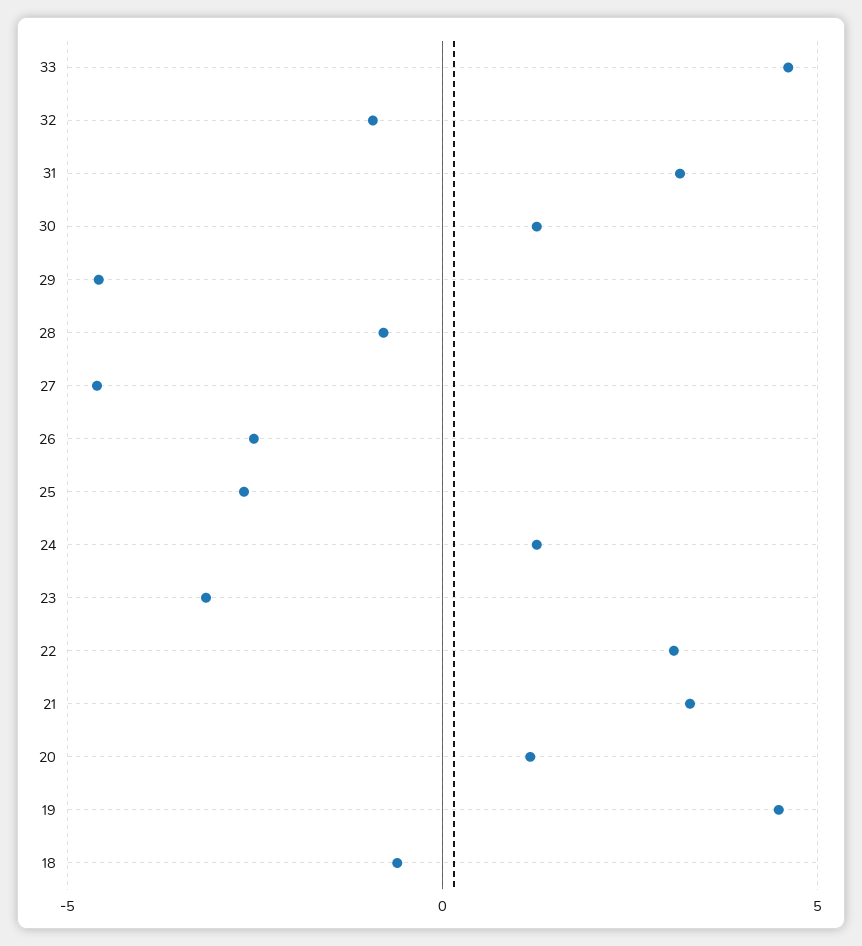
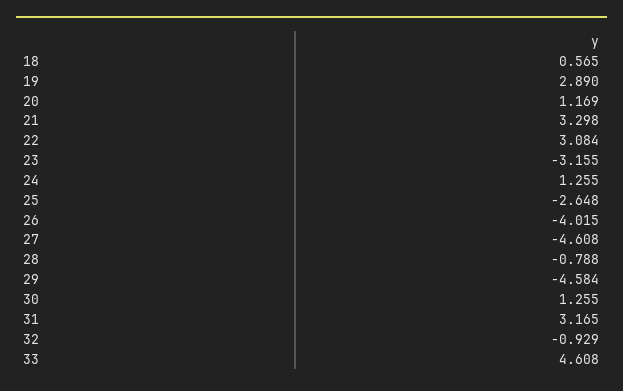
  {
    "33": 4.608,
    "32": -0.929,
    "31": 3.165,
    "30": 1.255,
    "29": -4.584,
    "28": -0.788,
    "27": -4.608,
-   "26": -2.5,
+   "26": -4.015,
    "25": -2.648,
    "24": 1.255,
    "23": -3.155,
    "22": 3.084,
    "21": 3.298,
    "20": 1.169,
-   "19": 4.5,
+   "19": 2.89,
-   "18": -0.5
+   "18": 0.565
  }

